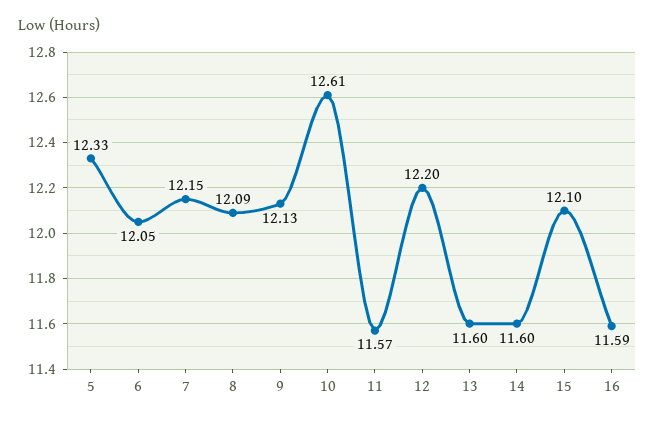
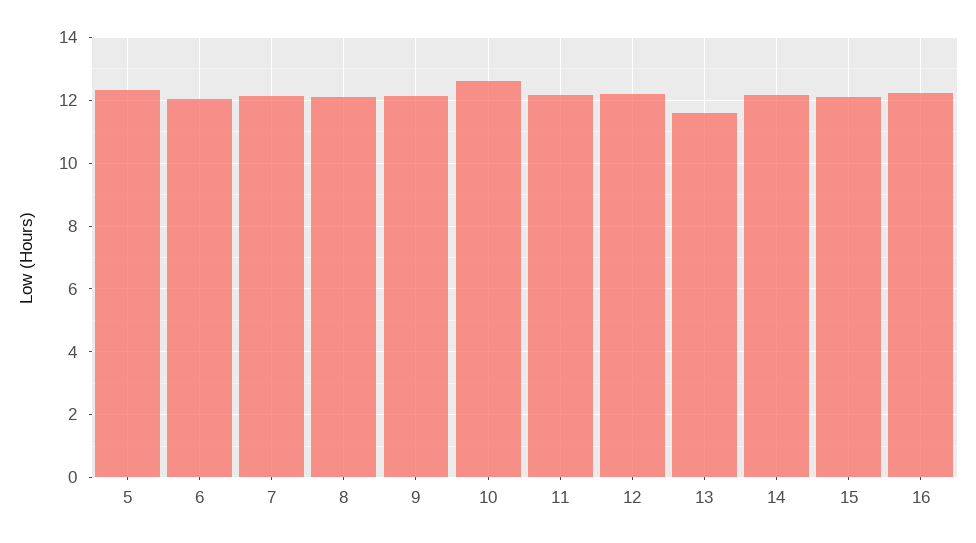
  {
    "5": 12.33,
    "6": 12.05,
    "7": 12.15,
    "8": 12.09,
    "9": 12.13,
    "10": 12.61,
-   "11": 11.57,
+   "11": 12.2,
    "12": 12.2,
    "13": 11.6,
-   "14": 11.6,
+   "14": 12.2,
    "15": 12.1,
-   "16": 11.59
+   "16": 12.2
  }

